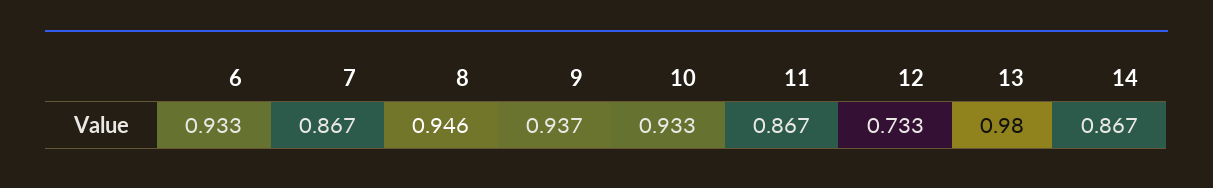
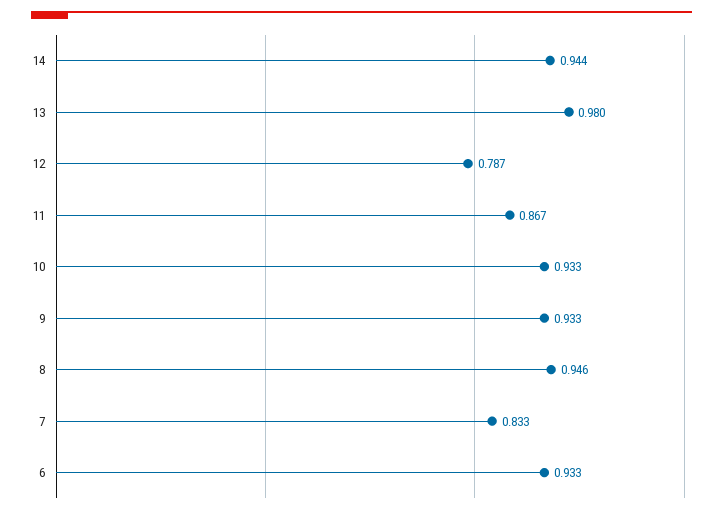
  {
    "6": 0.933,
-   "7": 0.867,
+   "7": 0.833,
    "8": 0.946,
-   "9": 0.937,
+   "9": 0.933,
    "10": 0.933,
    "11": 0.867,
-   "12": 0.733,
+   "12": 0.787,
    "13": 0.98,
-   "14": 0.867
+   "14": 0.944
  }

